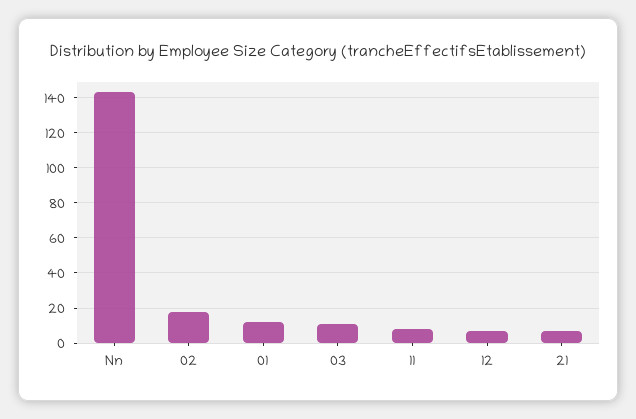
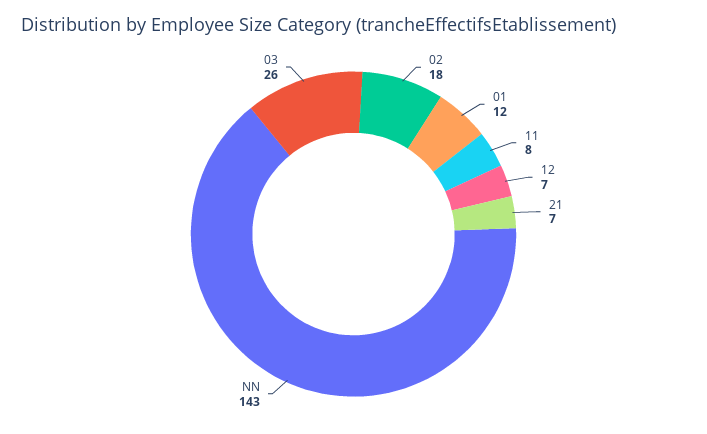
  {
    "Nn": 143,
    "02": 18,
    "01": 12,
-   "03": 10,
+   "03": 26,
    "11": 8,
    "12": 7,
    "21": 7
  }

